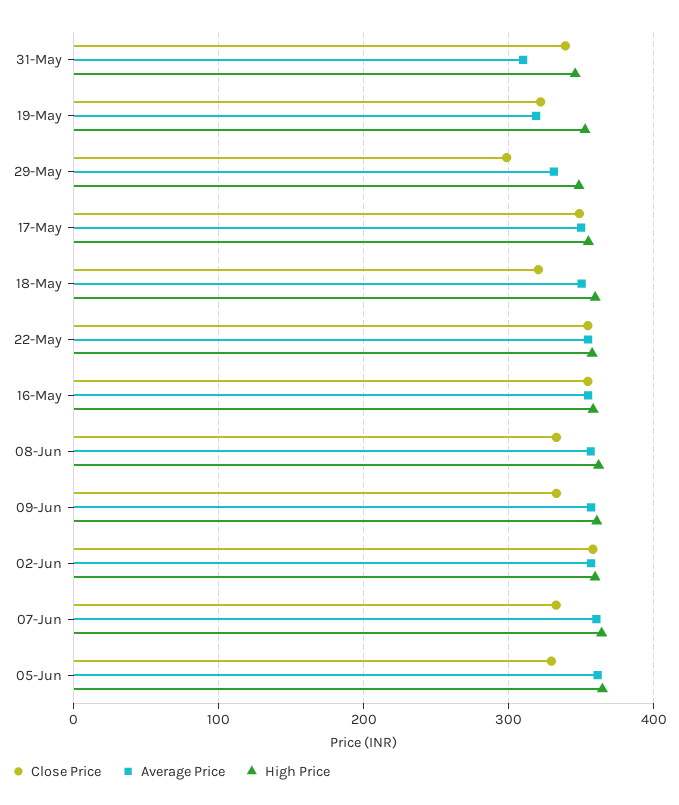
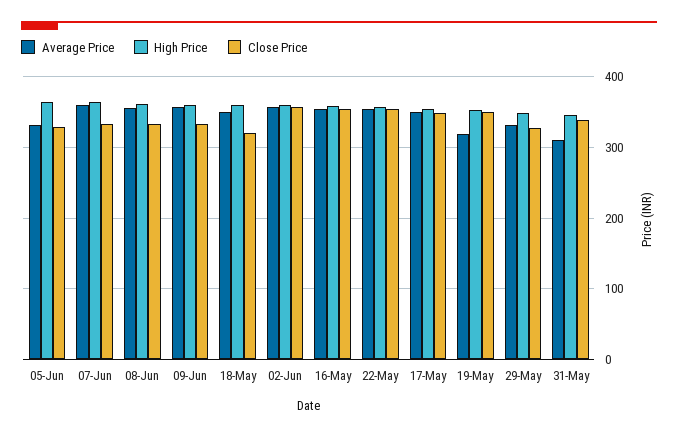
  {
    "Close Price": {
      "31-May": 340,
-     "19-May": 320,
+     "19-May": 350,
-     "29-May": 300,
+     "29-May": 330,
      "17-May": 350,
      "18-May": 320,
      "22-May": 350,
      "16-May": 350,
      "08-Jun": 330,
      "09-Jun": 330,
      "02-Jun": 360,
      "07-Jun": 330,
      "05-Jun": 330
    },
    "Average Price": {
      "31-May": 310,
      "19-May": 320,
      "29-May": 330,
      "17-May": 350,
      "18-May": 350,
      "22-May": 350,
      "16-May": 350,
      "08-Jun": 360,
      "09-Jun": 360,
      "02-Jun": 360,
      "07-Jun": 360,
-     "05-Jun": 360
+     "05-Jun": 330
    },
    "High Price": {
      "31-May": 350,
      "19-May": 350,
      "29-May": 350,
      "17-May": 350,
      "18-May": 360,
      "22-May": 360,
      "16-May": 360,
      "08-Jun": 360,
      "09-Jun": 360,
      "02-Jun": 360,
      "07-Jun": 360,
      "05-Jun": 360
    }
  }

